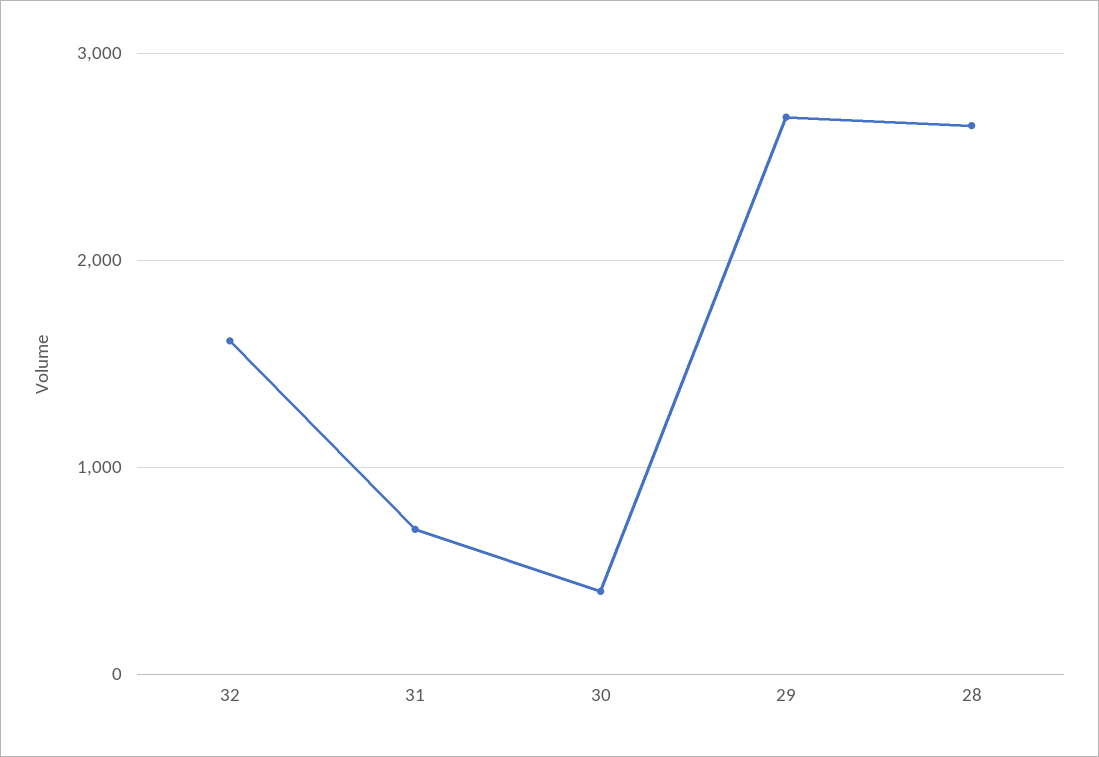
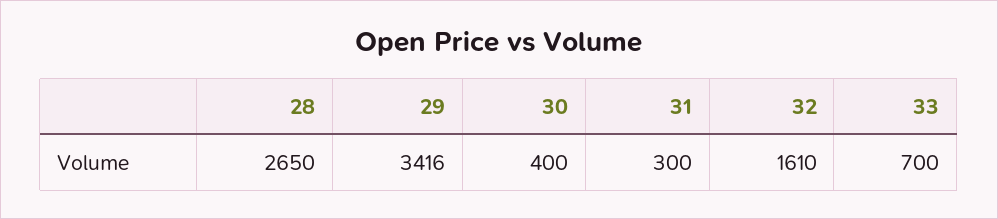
  {
    "32": 1610,
-   "31": 700,
+   "31": 300,
    "30": 400,
-   "29": 2700,
+   "29": 3416,
-   "28": 2650
+   "28": 2650,
+   "33": 700
  }

